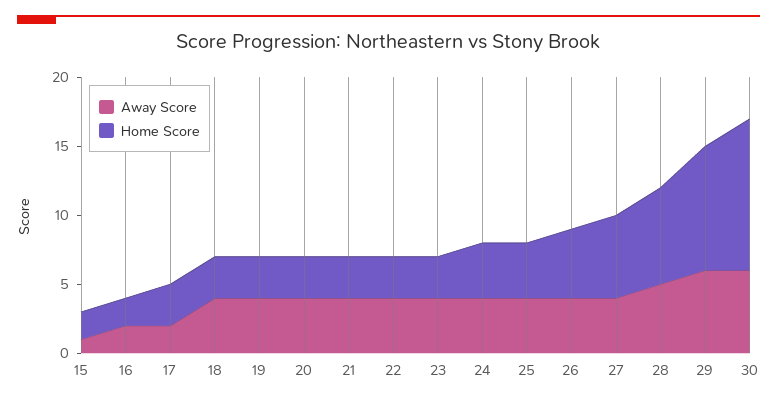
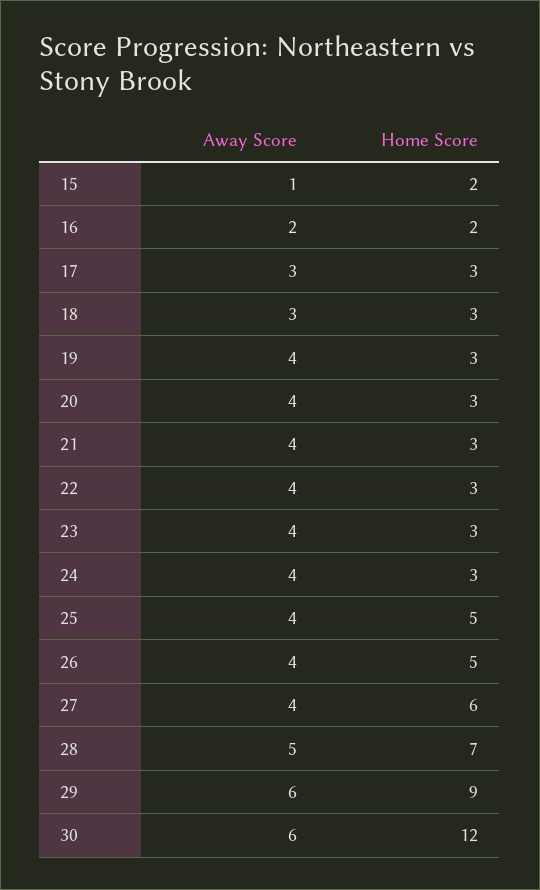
  {
    "Away Score": {
      "15": 1,
      "16": 2,
-     "17": 2,
+     "17": 3,
-     "18": 4,
+     "18": 3,
      "19": 4,
      "20": 4,
      "21": 4,
      "22": 4,
      "23": 4,
      "24": 4,
      "25": 4,
      "26": 4,
      "27": 4,
      "28": 5,
      "29": 6,
      "30": 6
    },
    "Home Score": {
      "15": 2,
      "16": 2,
      "17": 3,
      "18": 3,
      "19": 3,
      "20": 3,
      "21": 3,
      "22": 3,
      "23": 3,
-     "24": 4,
+     "24": 3,
-     "25": 4,
+     "25": 5,
      "26": 5,
      "27": 6,
      "28": 7,
      "29": 9,
-     "30": 11
+     "30": 12
    }
  }

